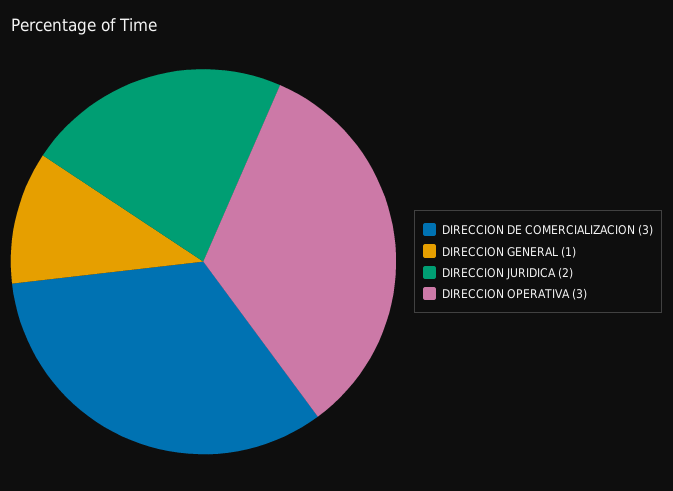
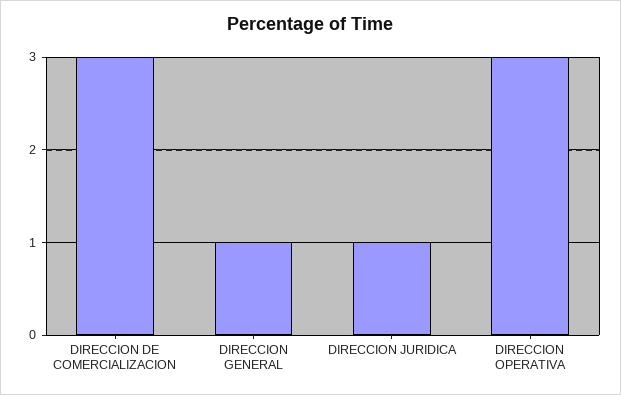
  {
    "DIRECCION DE COMERCIALIZACION": 3,
    "DIRECCION GENERAL": 1,
-   "DIRECCION JURIDICA": 2,
+   "DIRECCION JURIDICA": 1,
    "DIRECCION OPERATIVA": 3
  }

